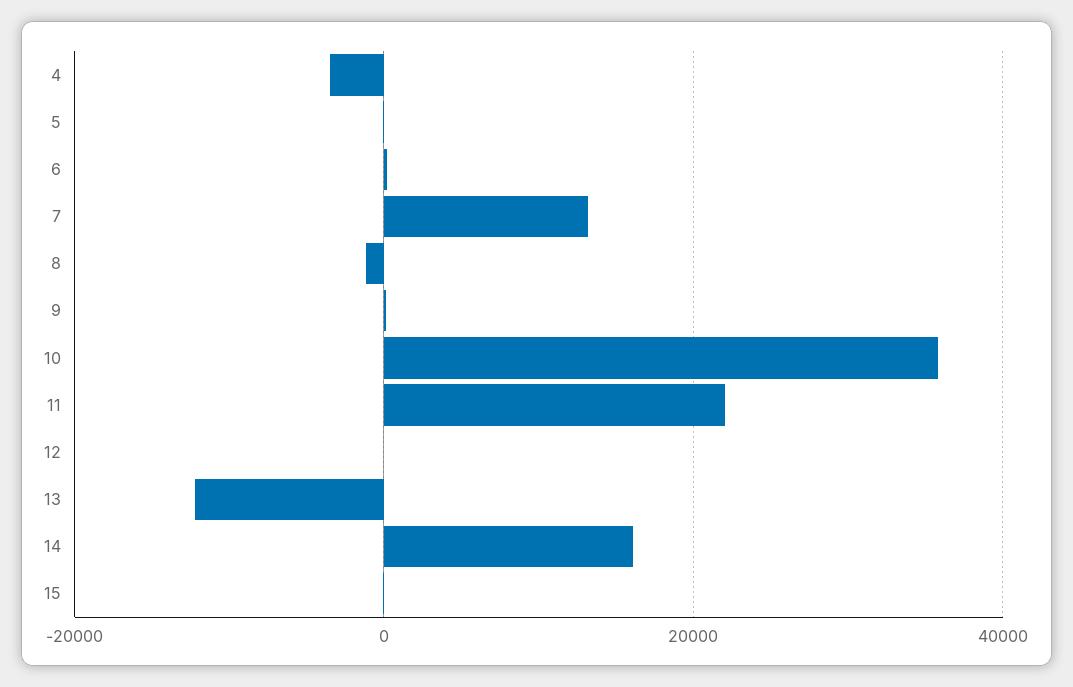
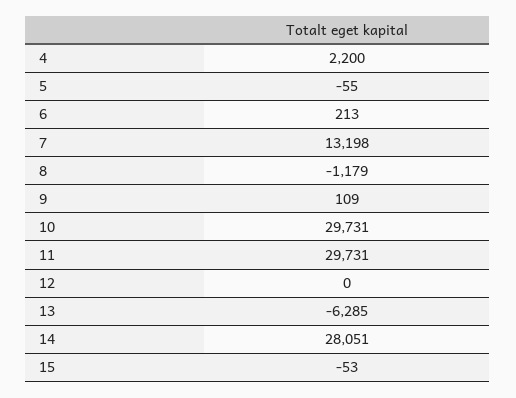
  {
-   "4": -4000,
+   "4": 2200,
    "5": -55,
    "6": 213,
    "7": 13198,
    "8": -1179,
    "9": 109,
-   "10": 36000,
+   "10": 29731,
-   "11": 22000,
+   "11": 29731,
    "12": 0,
-   "13": -12000,
+   "13": -6285,
-   "14": 16000,
+   "14": 28051,
    "15": -53
  }

